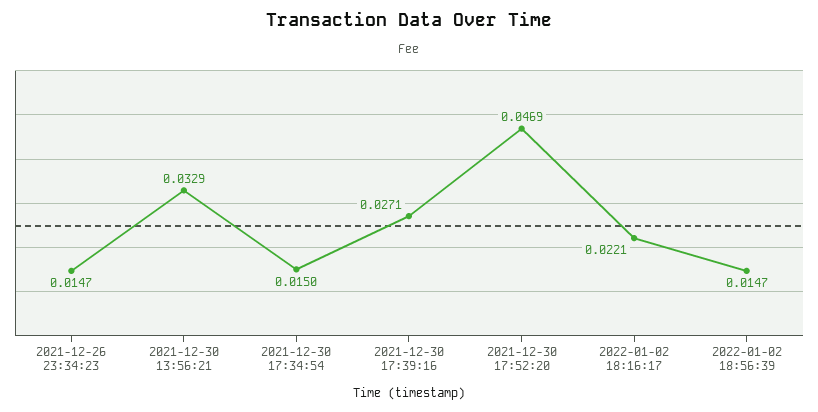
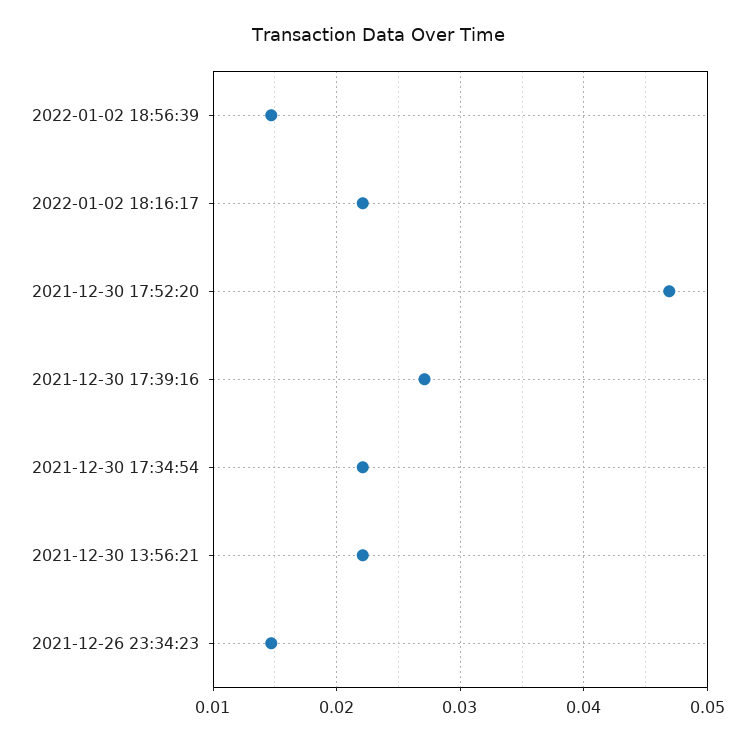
  {
    "2021-12-26 23:34:23": 0.0147,
-   "2021-12-30 13:56:21": 0.0329,
+   "2021-12-30 13:56:21": 0.022,
-   "2021-12-30 17:34:54": 0.015,
+   "2021-12-30 17:34:54": 0.022,
    "2021-12-30 17:39:16": 0.0271,
    "2021-12-30 17:52:20": 0.0469,
    "2022-01-02 18:16:17": 0.0221,
    "2022-01-02 18:56:39": 0.0147
  }

